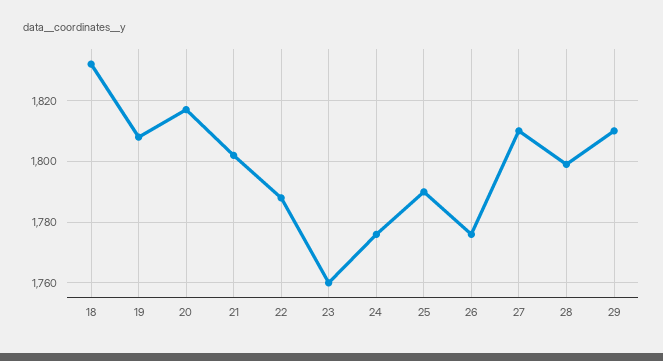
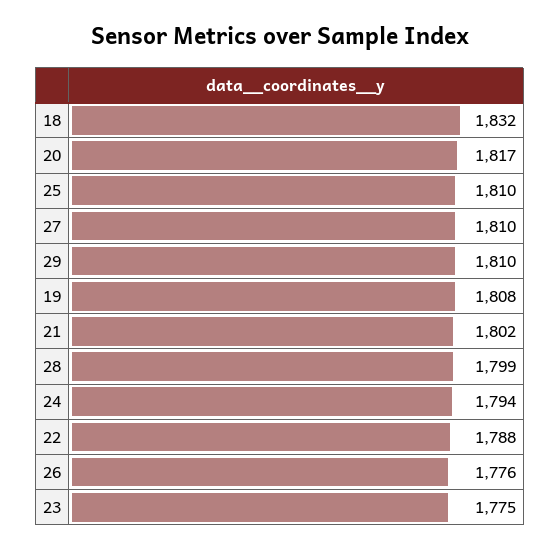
  {
    "18": 1832,
    "19": 1808,
    "20": 1817,
    "21": 1802,
    "22": 1788,
-   "23": 1760,
+   "23": 1775,
-   "24": 1775,
+   "24": 1794,
-   "25": 1790,
+   "25": 1810,
    "26": 1776,
    "27": 1810,
    "28": 1799,
    "29": 1810
  }

